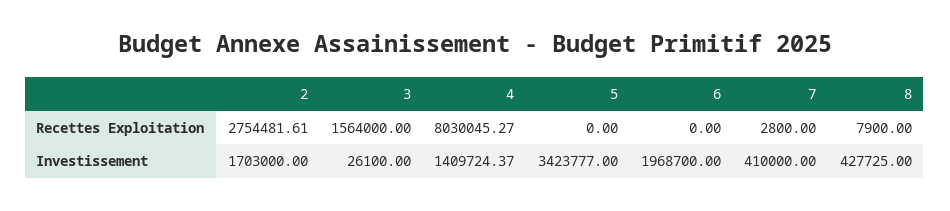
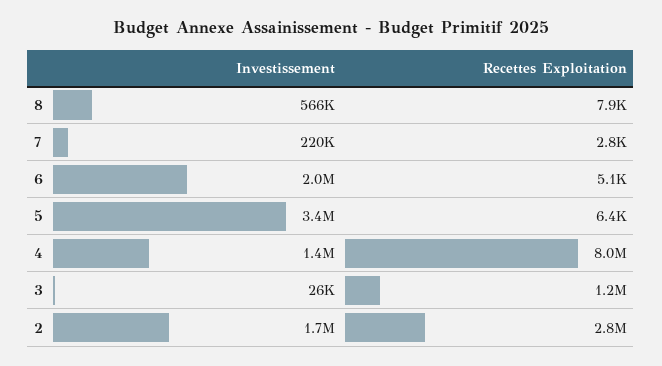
  {
    "2": {
      "Recettes Exploitation": 2754481.61,
      "Investissement": 1703000
    },
    "3": {
-     "Recettes Exploitation": 1564000,
+     "Recettes Exploitation": 1200000,
      "Investissement": 26100
    },
    "4": {
      "Recettes Exploitation": 8030045.27,
      "Investissement": 1409724.37
    },
    "5": {
-     "Recettes Exploitation": 0,
+     "Recettes Exploitation": 6400,
      "Investissement": 3423777
    },
    "6": {
-     "Recettes Exploitation": 0,
+     "Recettes Exploitation": 5100,
      "Investissement": 1968700
    },
    "7": {
      "Recettes Exploitation": 2800,
-     "Investissement": 410000
+     "Investissement": 220000
    },
    "8": {
      "Recettes Exploitation": 7900,
-     "Investissement": 427725
+     "Investissement": 566000
    }
  }

